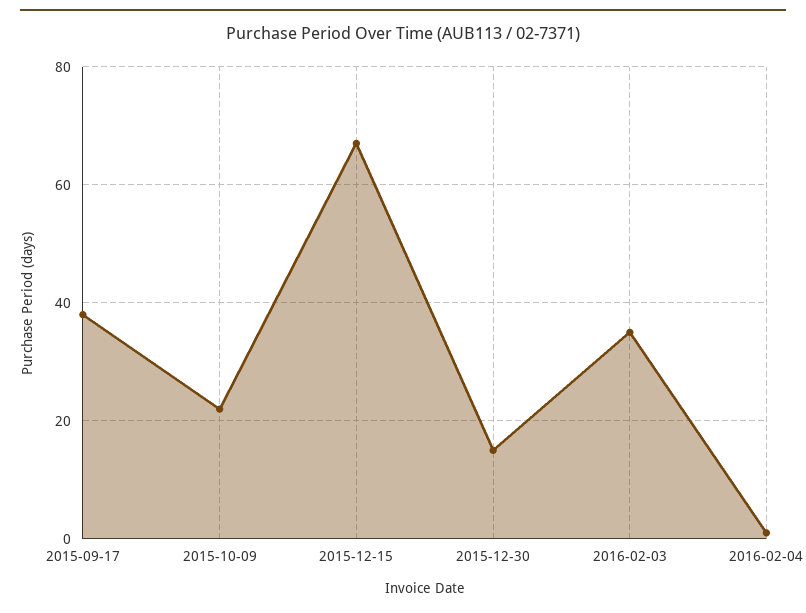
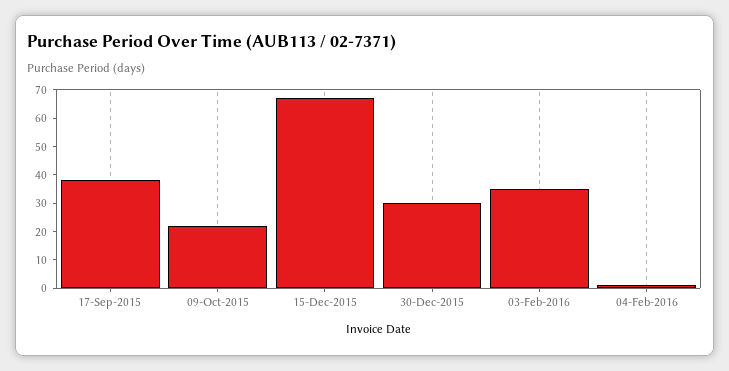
  {
    "2015-09-17": 40,
    "2015-10-09": 20,
    "2015-12-15": 65,
-   "2015-12-30": 15,
+   "2015-12-30": 30,
    "2016-02-03": 35,
    "2016-02-04": 0
  }

